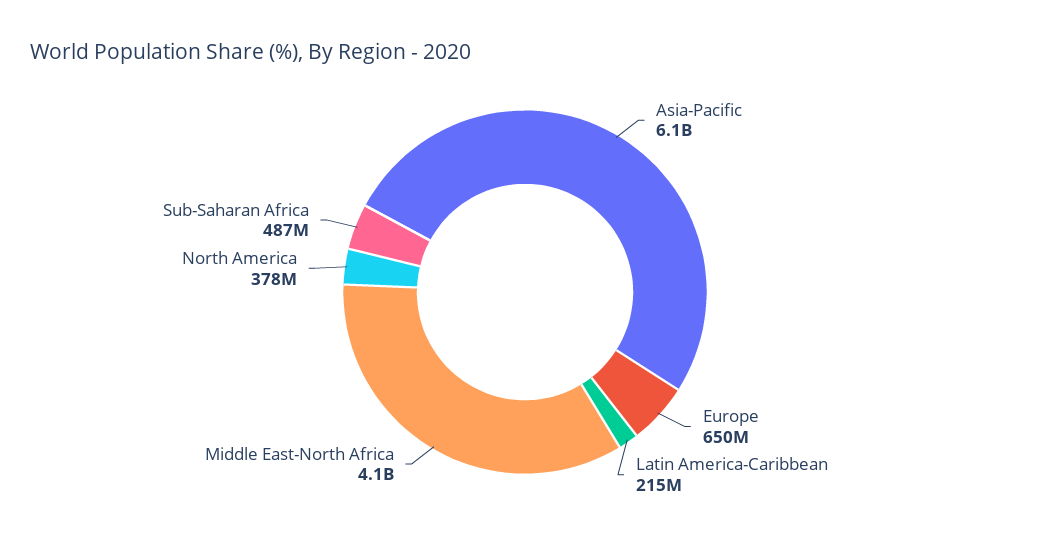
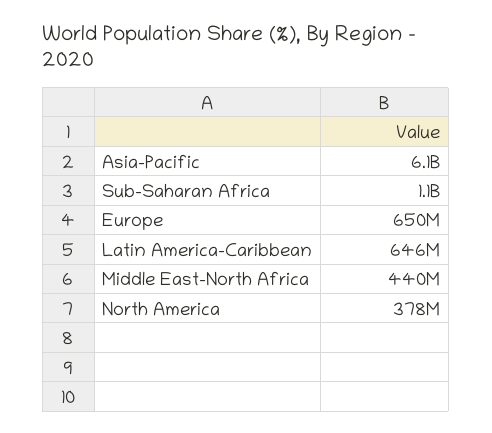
  {
    "Asia-Pacific": 6100000000,
    "Europe": 650000000,
-   "Latin America-Caribbean": 215000000,
+   "Latin America-Caribbean": 646000000,
-   "Middle East-North Africa": 4100000000,
+   "Middle East-North Africa": 440000000,
    "North America": 378000000,
-   "Sub-Saharan Africa": 487000000
+   "Sub-Saharan Africa": 1100000000
  }

